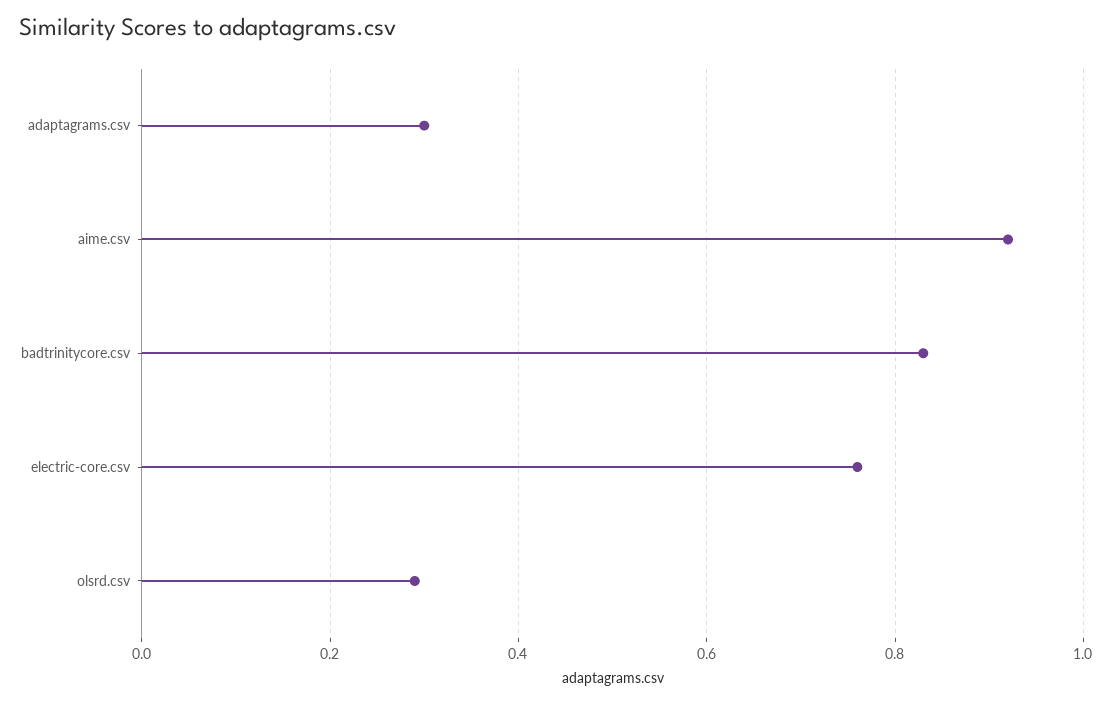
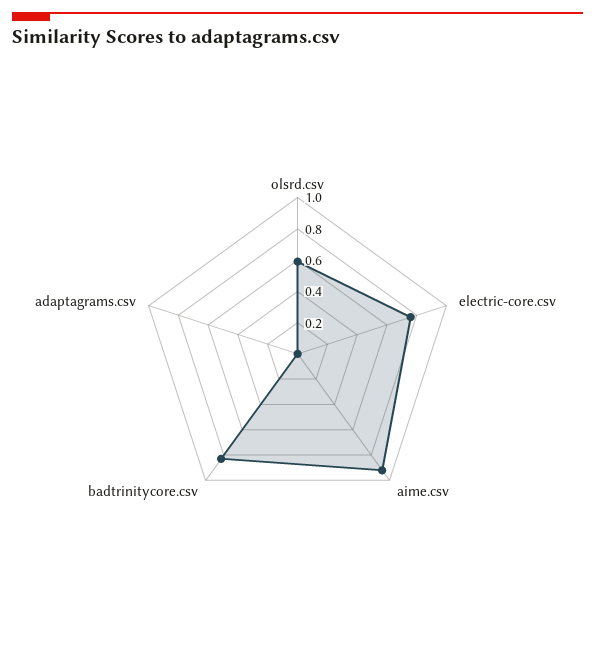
  {
-   "adaptagrams.csv": 0.3,
+   "adaptagrams.csv": 0,
    "aime.csv": 0.9,
    "badtrinitycore.csv": 0.85,
    "electric-core.csv": 0.75,
-   "olsrd.csv": 0.3
+   "olsrd.csv": 0.6
  }

